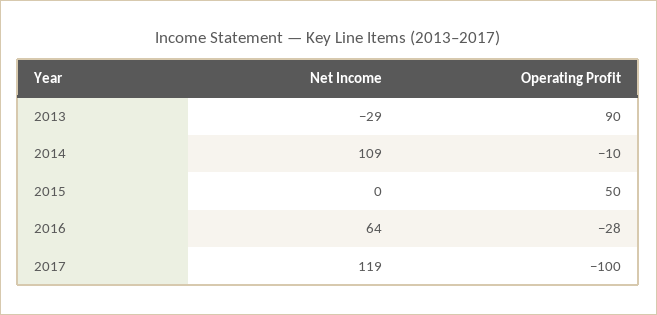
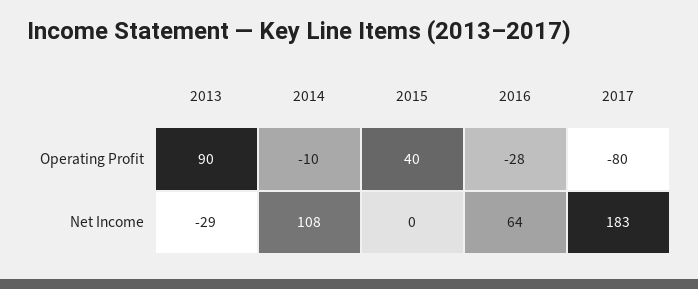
  {
    "Net Income": {
      "2013": -29,
-     "2014": 109,
+     "2014": 108,
      "2015": 0,
      "2016": 64,
-     "2017": 119
+     "2017": 183
    },
    "Operating Profit": {
      "2013": 90,
      "2014": -10,
-     "2015": 50,
+     "2015": 40,
      "2016": -28,
-     "2017": -100
+     "2017": -80
    }
  }

